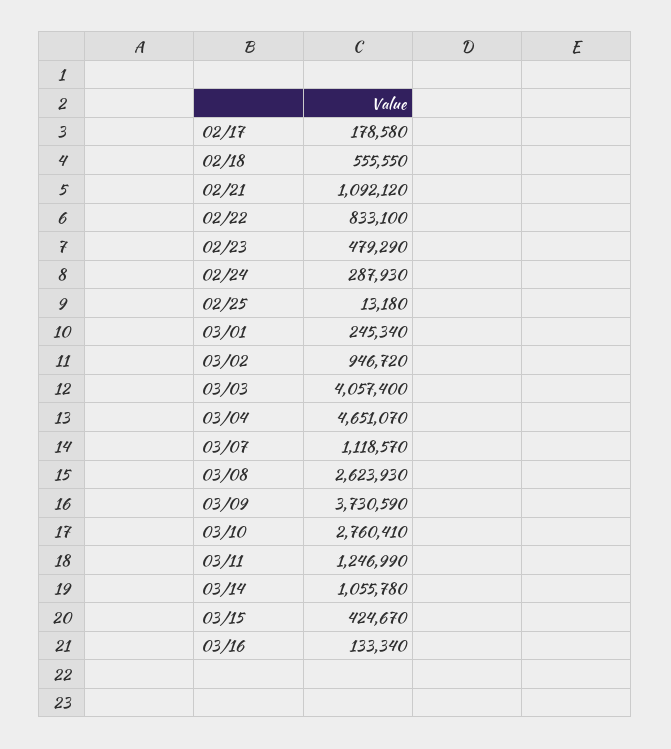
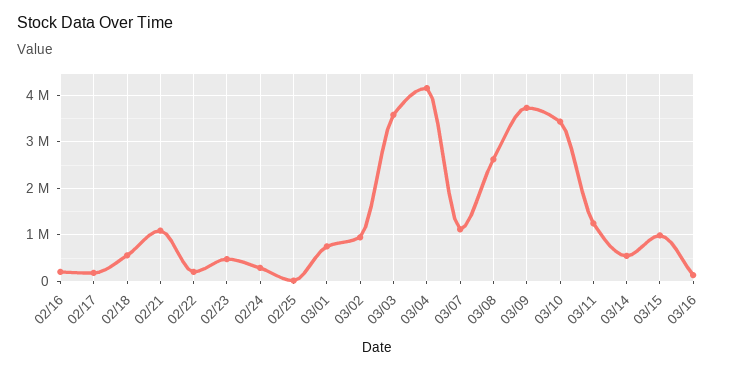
  {
    "02/17": 178580,
    "02/18": 555550,
    "02/21": 1092120,
-   "02/22": 833100,
+   "02/22": 200000,
    "02/23": 479290,
    "02/24": 287930,
    "02/25": 13180,
-   "03/01": 245340,
+   "03/01": 800000,
    "03/02": 946720,
-   "03/03": 4057400,
+   "03/03": 3600000,
-   "03/04": 4651070,
+   "03/04": 4200000,
    "03/07": 1118570,
    "03/08": 2623930,
    "03/09": 3730590,
-   "03/10": 2760410,
+   "03/10": 3400000,
    "03/11": 1246990,
-   "03/14": 1055780,
+   "03/14": 600000,
-   "03/15": 424670,
+   "03/15": 1000000,
-   "03/16": 133340
+   "03/16": 133340,
+   "02/16": 200000
  }

